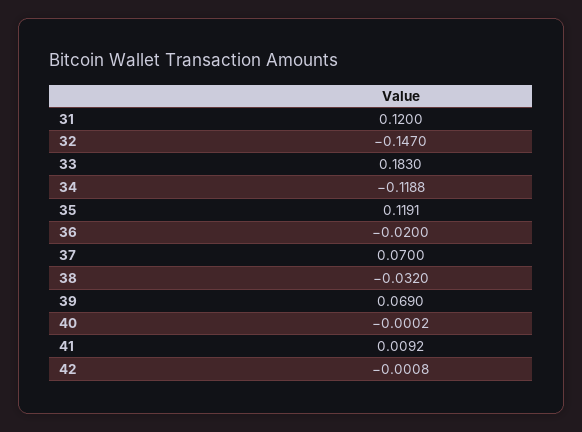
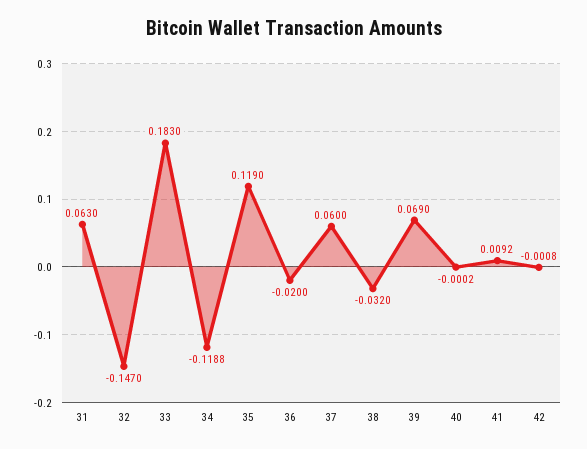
  {
-   "31": 0.12,
+   "31": 0.063,
    "32": -0.147,
    "33": 0.183,
    "34": -0.1188,
-   "35": 0.1191,
+   "35": 0.119,
    "36": -0.02,
-   "37": 0.07,
+   "37": 0.06,
    "38": -0.032,
    "39": 0.069,
    "40": -0.0002,
    "41": 0.0092,
    "42": -0.0008
  }

